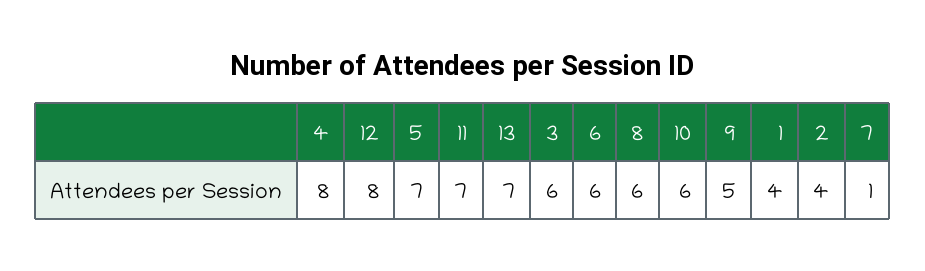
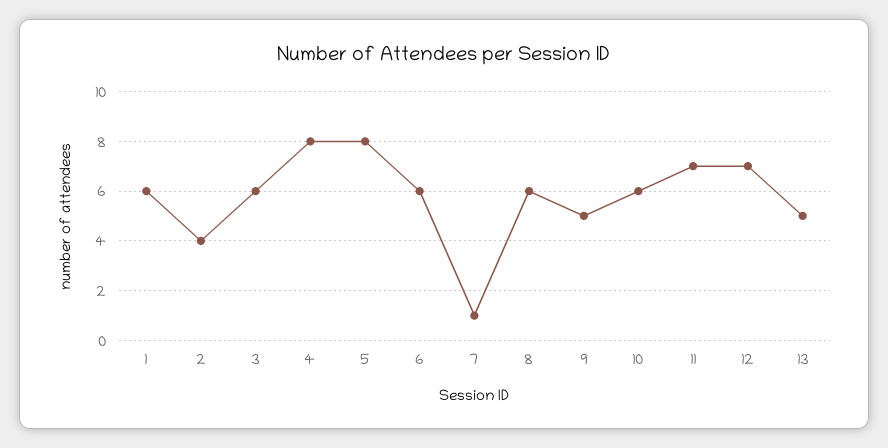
  {
    "4": 8,
-   "12": 8,
+   "12": 7,
-   "5": 7,
+   "5": 8,
    "11": 7,
-   "13": 7,
+   "13": 5,
    "3": 6,
    "6": 6,
    "8": 6,
    "10": 6,
    "9": 5,
-   "1": 4,
+   "1": 6,
    "2": 4,
    "7": 1
  }

